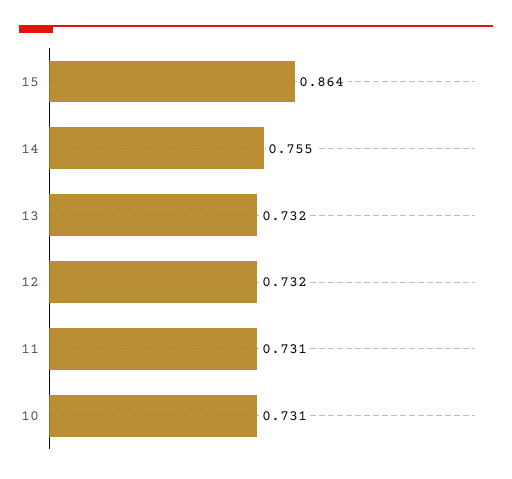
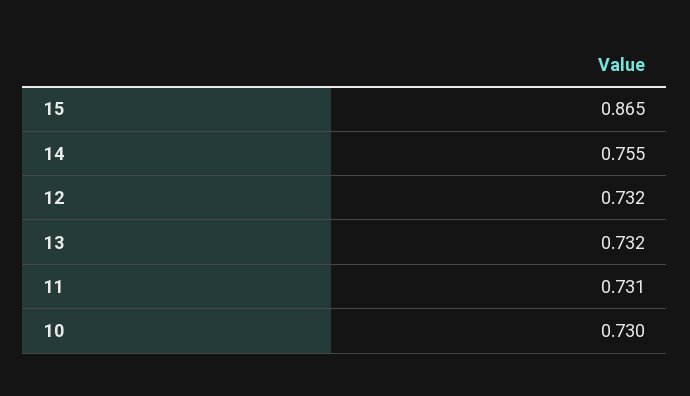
  {
-   "15": 0.864,
+   "15": 0.865,
    "14": 0.755,
    "13": 0.732,
    "12": 0.732,
    "11": 0.731,
-   "10": 0.731
+   "10": 0.73
  }

